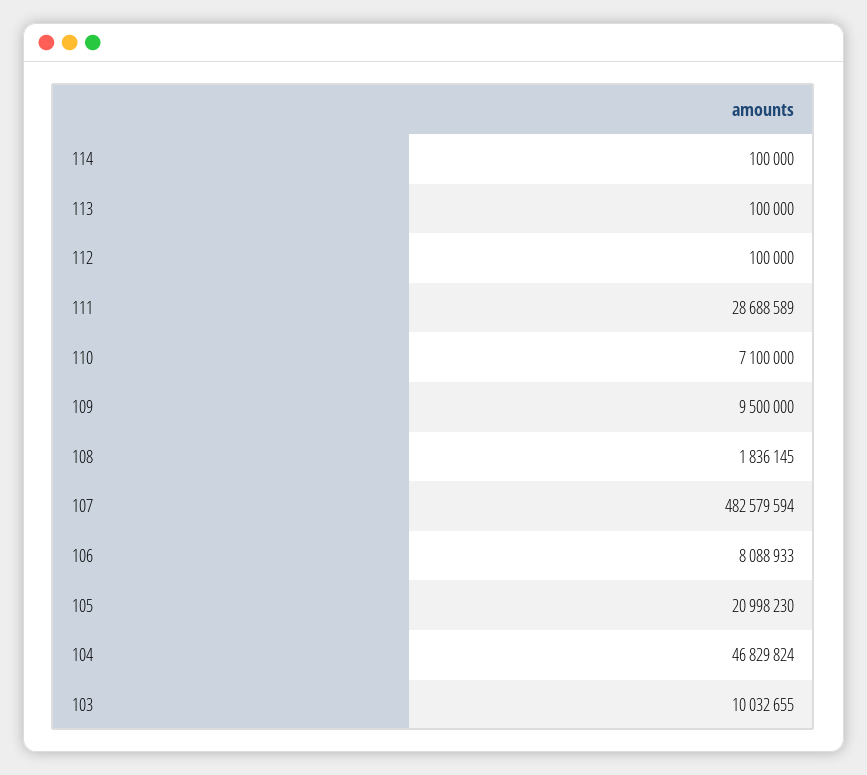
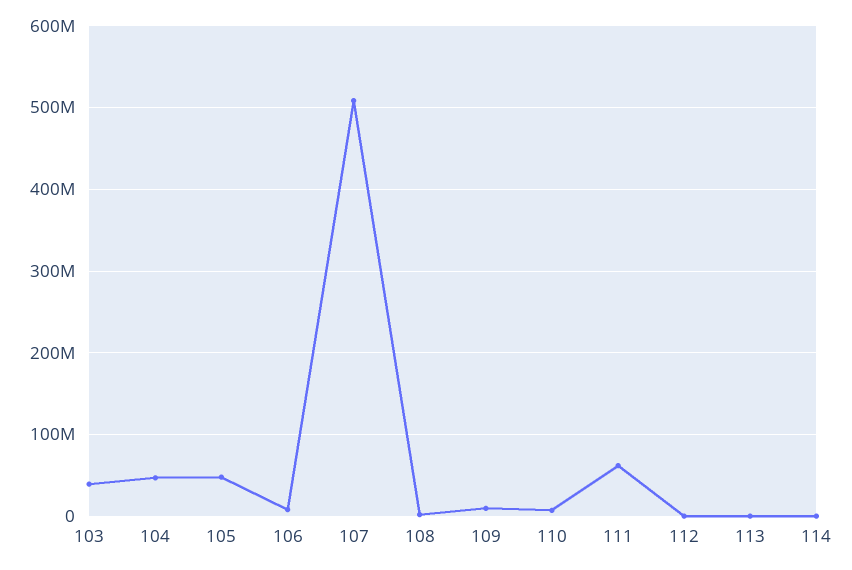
  {
    "114": 100000,
    "113": 100000,
    "112": 100000,
-   "111": 28688589,
+   "111": 60000000,
    "110": 7100000,
    "109": 9500000,
    "108": 1836145,
-   "107": 482579594,
+   "107": 510000000,
    "106": 8088933,
-   "105": 20998230,
+   "105": 50000000,
    "104": 46829824,
-   "103": 10032655
+   "103": 40000000
  }

